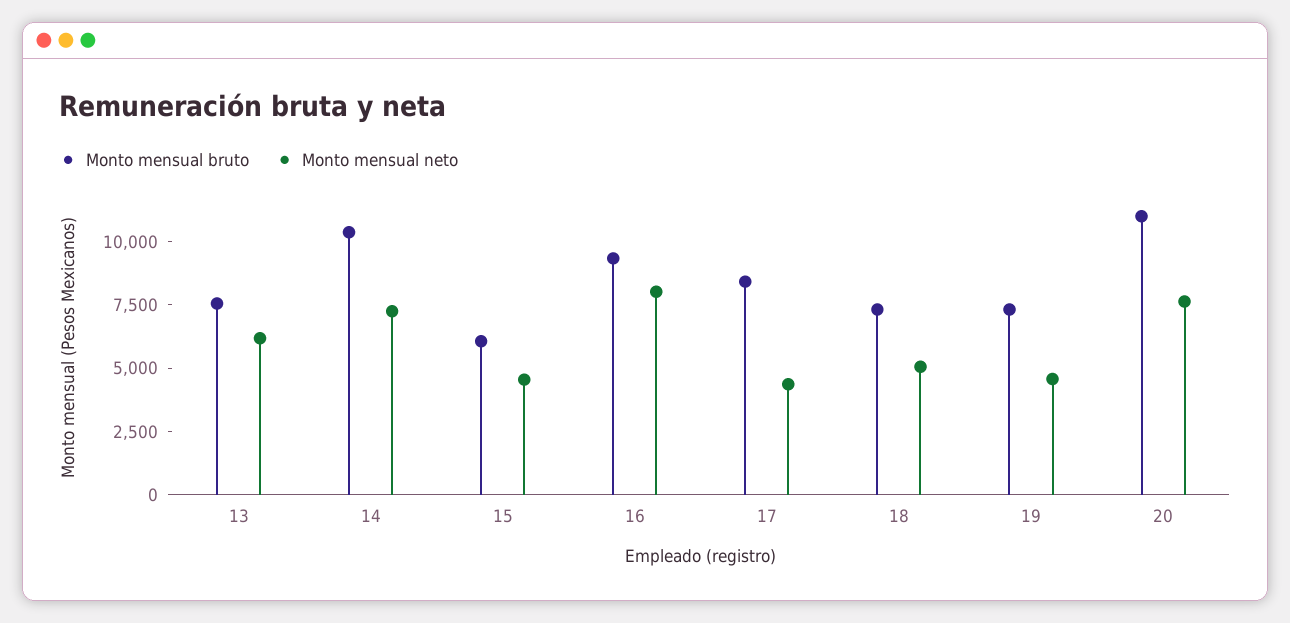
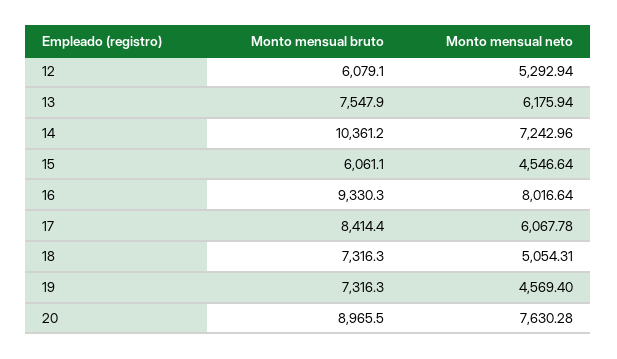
  {
    "Monto mensual bruto": {
      "13": 7547.9,
      "14": 10361.2,
      "15": 6061.1,
      "16": 9330.3,
      "17": 8414.4,
      "18": 7316.3,
      "19": 7316.3,
-     "20": 11000
+     "20": 8965.5,
+     "12": 6079.1
    },
    "Monto mensual neto": {
      "13": 6175.94,
      "14": 7242.96,
      "15": 4546.64,
      "16": 8016.64,
-     "17": 4500,
+     "17": 6067.78,
      "18": 5054.31,
      "19": 4569.4,
-     "20": 7630.28
+     "20": 7630.28,
+     "12": 5292.94
    }
  }

